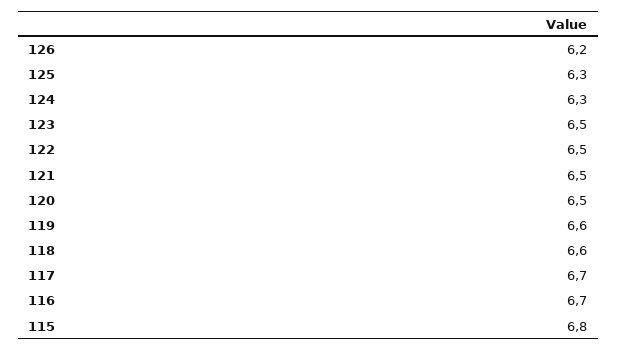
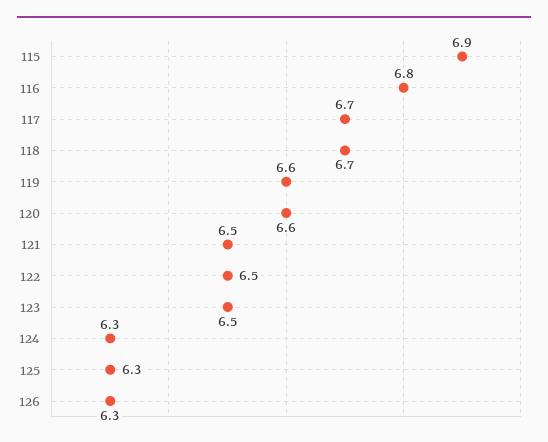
  {
-   "126": 6.2,
+   "126": 6.3,
    "125": 6.3,
    "124": 6.3,
    "123": 6.5,
    "122": 6.5,
    "121": 6.5,
-   "120": 6.5,
+   "120": 6.6,
    "119": 6.6,
-   "118": 6.6,
+   "118": 6.7,
    "117": 6.7,
-   "116": 6.7,
+   "116": 6.8,
-   "115": 6.8
+   "115": 6.9
  }

